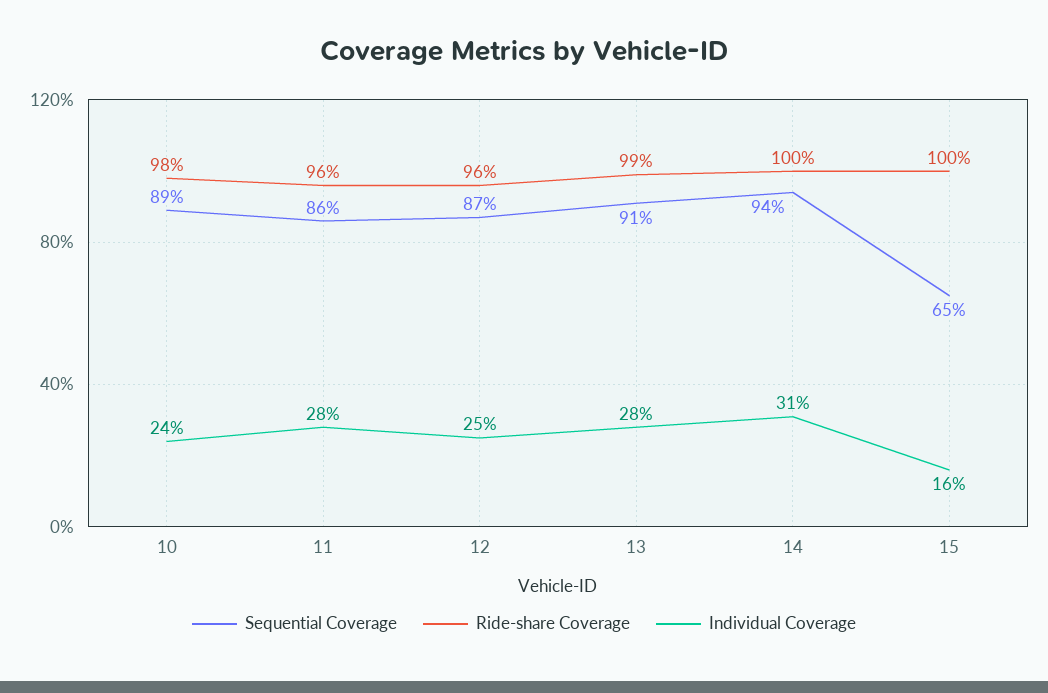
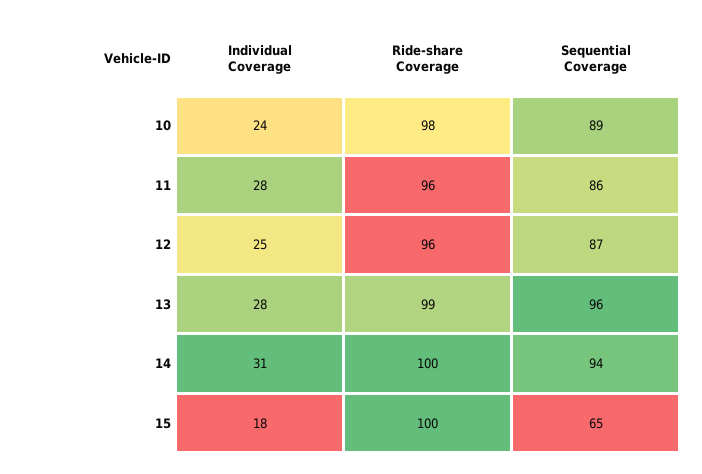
  {
    "Sequential Coverage": {
      "10": 89,
      "11": 86,
      "12": 87,
-     "13": 91,
+     "13": 96,
      "14": 94,
      "15": 65
    },
    "Ride-share Coverage": {
      "10": 98,
      "11": 96,
      "12": 96,
      "13": 99,
      "14": 100,
      "15": 100
    },
    "Individual Coverage": {
      "10": 24,
      "11": 28,
      "12": 25,
      "13": 28,
      "14": 31,
-     "15": 16
+     "15": 18
    }
  }

